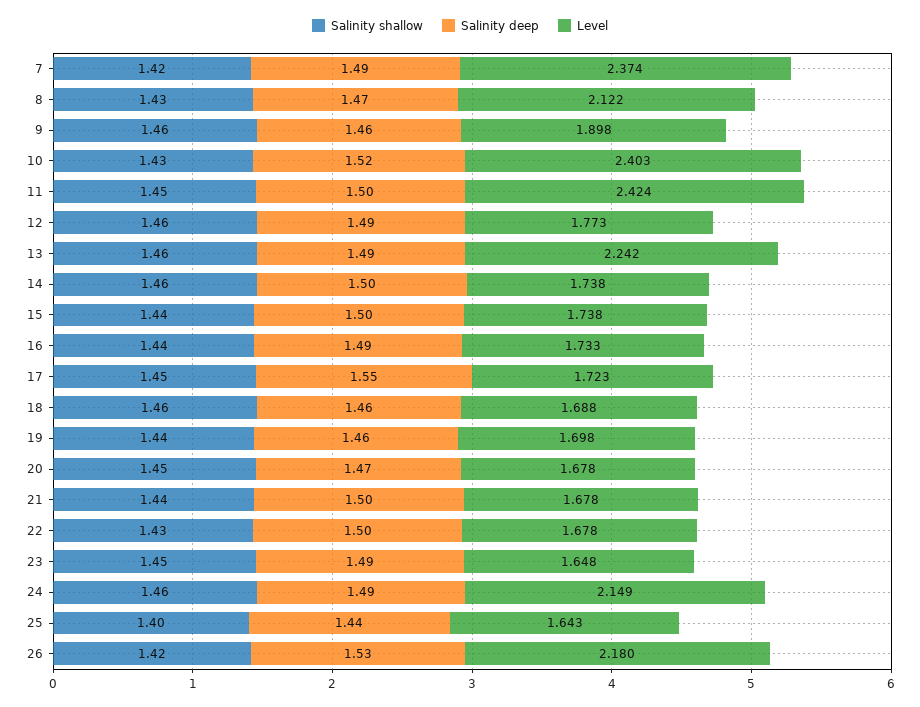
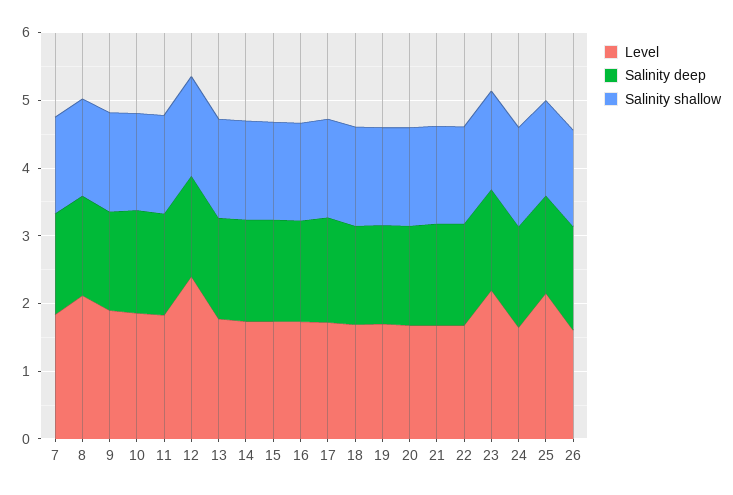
  {
    "Salinity shallow": {
      "7": 1.42,
      "8": 1.43,
      "9": 1.46,
      "10": 1.43,
      "11": 1.45,
      "12": 1.46,
      "13": 1.46,
      "14": 1.46,
      "15": 1.44,
      "16": 1.44,
      "17": 1.45,
      "18": 1.46,
      "19": 1.44,
      "20": 1.45,
      "21": 1.44,
      "22": 1.43,
      "23": 1.45,
      "24": 1.46,
      "25": 1.4,
      "26": 1.42
    },
    "Salinity deep": {
      "7": 1.49,
      "8": 1.47,
      "9": 1.46,
      "10": 1.52,
      "11": 1.5,
      "12": 1.49,
      "13": 1.49,
      "14": 1.5,
      "15": 1.5,
      "16": 1.49,
      "17": 1.55,
      "18": 1.46,
      "19": 1.46,
      "20": 1.47,
      "21": 1.5,
      "22": 1.5,
      "23": 1.49,
      "24": 1.49,
      "25": 1.44,
      "26": 1.53
    },
    "Level": {
-     "7": 2.374,
+     "7": 1.8,
      "8": 2.122,
      "9": 1.898,
-     "10": 2.403,
+     "10": 1.8,
-     "11": 2.424,
+     "11": 1.8,
-     "12": 1.773,
+     "12": 2.4,
-     "13": 2.242,
+     "13": 1.8,
      "14": 1.738,
      "15": 1.738,
      "16": 1.733,
      "17": 1.723,
      "18": 1.688,
      "19": 1.698,
      "20": 1.678,
      "21": 1.678,
      "22": 1.678,
-     "23": 1.648,
+     "23": 2.2,
-     "24": 2.149,
+     "24": 1.6,
-     "25": 1.643,
+     "25": 2.2,
-     "26": 2.18
+     "26": 1.6
    }
  }

